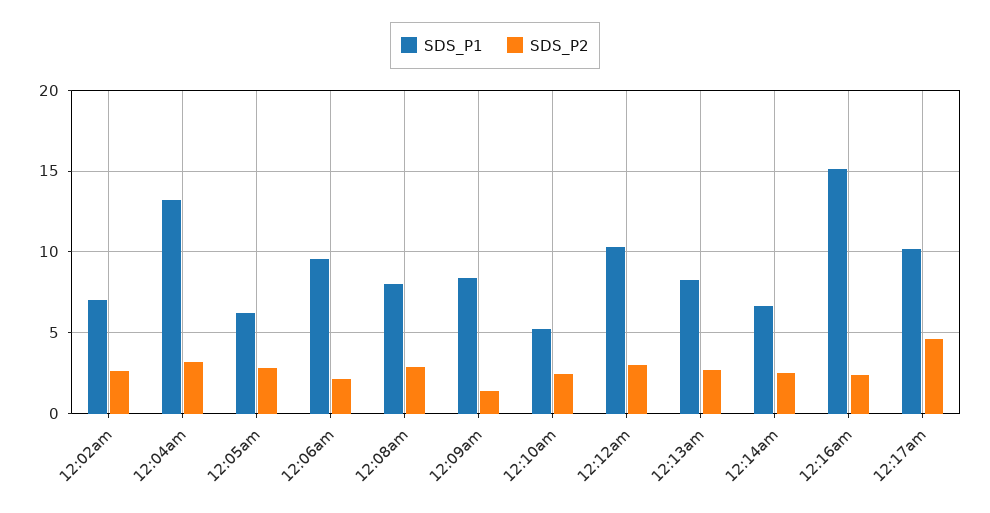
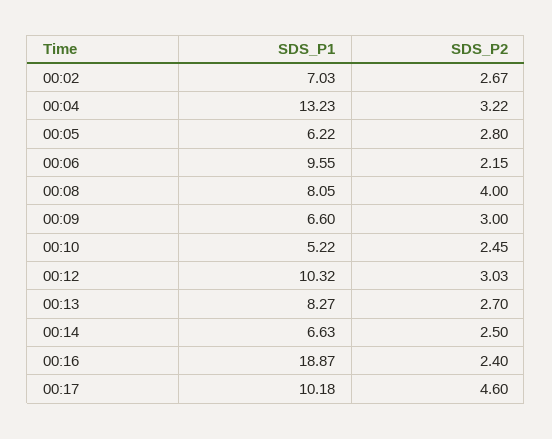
  {
    "SDS_P1": {
      "12:02am": 7.03,
      "12:04am": 13.23,
      "12:05am": 6.22,
      "12:06am": 9.55,
      "12:08am": 8.05,
-     "12:09am": 8.5,
+     "12:09am": 6.6,
      "12:10am": 5.22,
      "12:12am": 10.32,
      "12:13am": 8.27,
      "12:14am": 6.63,
-     "12:16am": 15,
+     "12:16am": 18.87,
      "12:17am": 10.18
    },
    "SDS_P2": {
      "12:02am": 2.67,
      "12:04am": 3.22,
      "12:05am": 2.8,
      "12:06am": 2.15,
-     "12:08am": 3,
+     "12:08am": 4,
-     "12:09am": 1.5,
+     "12:09am": 3,
      "12:10am": 2.45,
      "12:12am": 3.03,
      "12:13am": 2.7,
      "12:14am": 2.5,
      "12:16am": 2.4,
      "12:17am": 4.6
    }
  }

